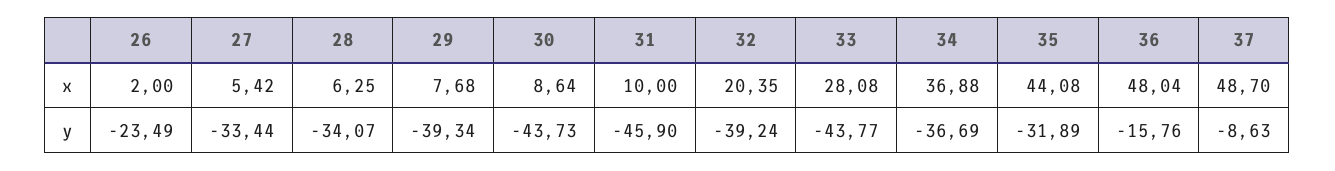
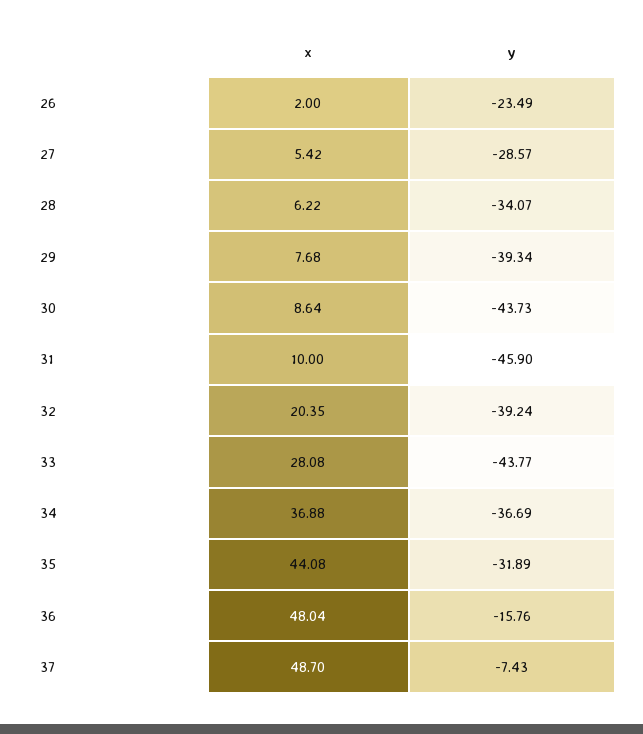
  {
    "26": {
      "x": 2,
      "y": -23.49
    },
    "27": {
      "x": 5.42,
-     "y": -33.44
+     "y": -28.57
    },
    "28": {
-     "x": 6.25,
+     "x": 6.22,
      "y": -34.07
    },
    "29": {
      "x": 7.68,
      "y": -39.34
    },
    "30": {
      "x": 8.64,
      "y": -43.73
    },
    "31": {
      "x": 10,
      "y": -45.9
    },
    "32": {
      "x": 20.35,
      "y": -39.24
    },
    "33": {
      "x": 28.08,
      "y": -43.77
    },
    "34": {
      "x": 36.88,
      "y": -36.69
    },
    "35": {
      "x": 44.08,
      "y": -31.89
    },
    "36": {
      "x": 48.04,
      "y": -15.76
    },
    "37": {
      "x": 48.7,
-     "y": -8.63
+     "y": -7.43
    }
  }

